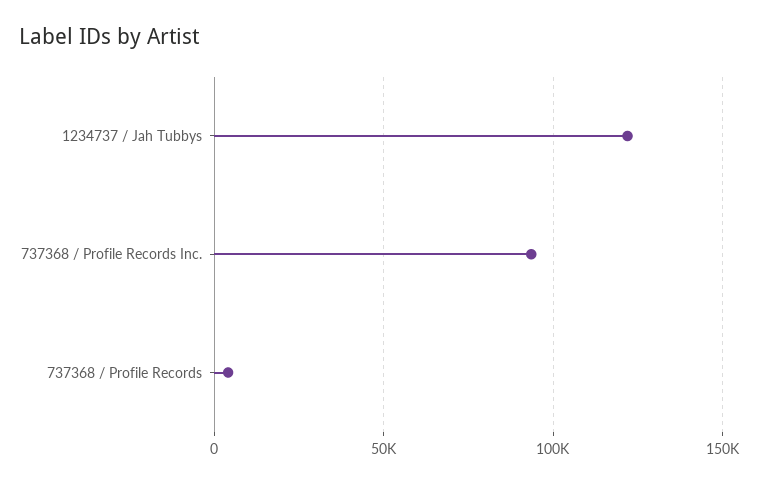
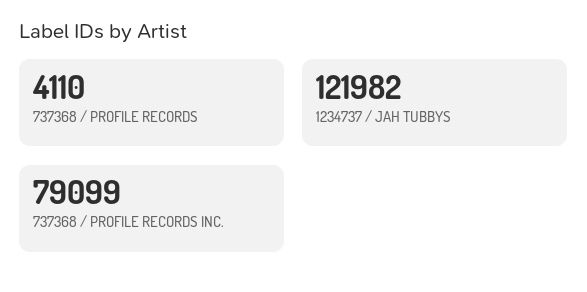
  {
    "1234737 / Jah Tubbys": 121982,
-   "737368 / Profile Records Inc.": 95000,
+   "737368 / Profile Records Inc.": 79099,
    "737368 / Profile Records": 4110
  }

